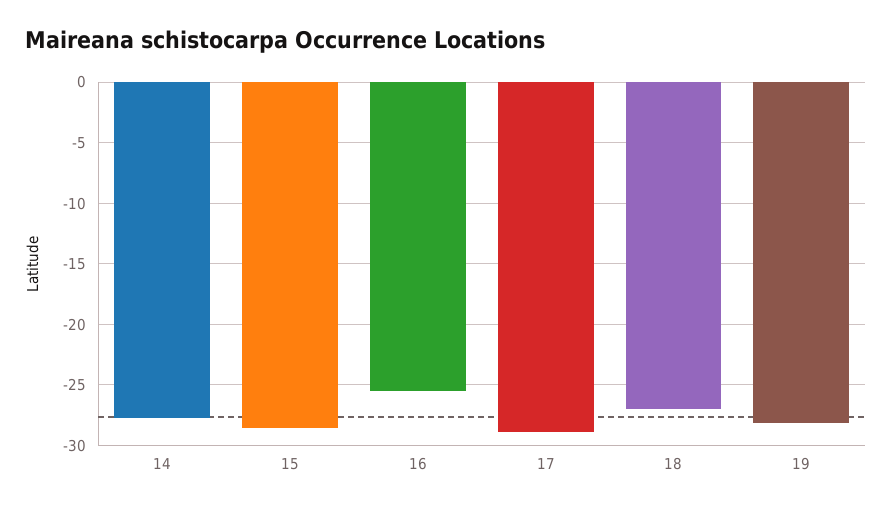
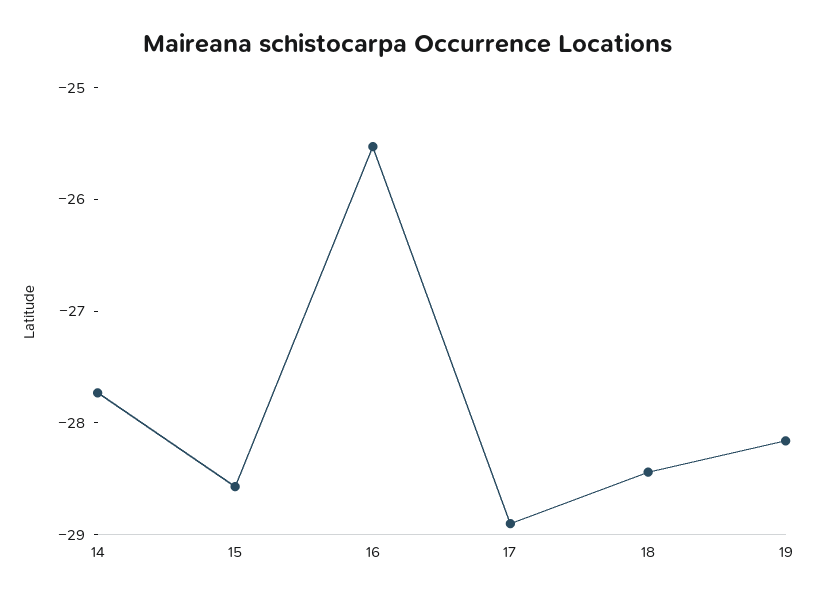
  {
    "14": -27.8,
    "15": -28.6,
    "16": -25.6,
    "17": -29,
-   "18": -27,
+   "18": -28.4,
    "19": -28.2
  }

